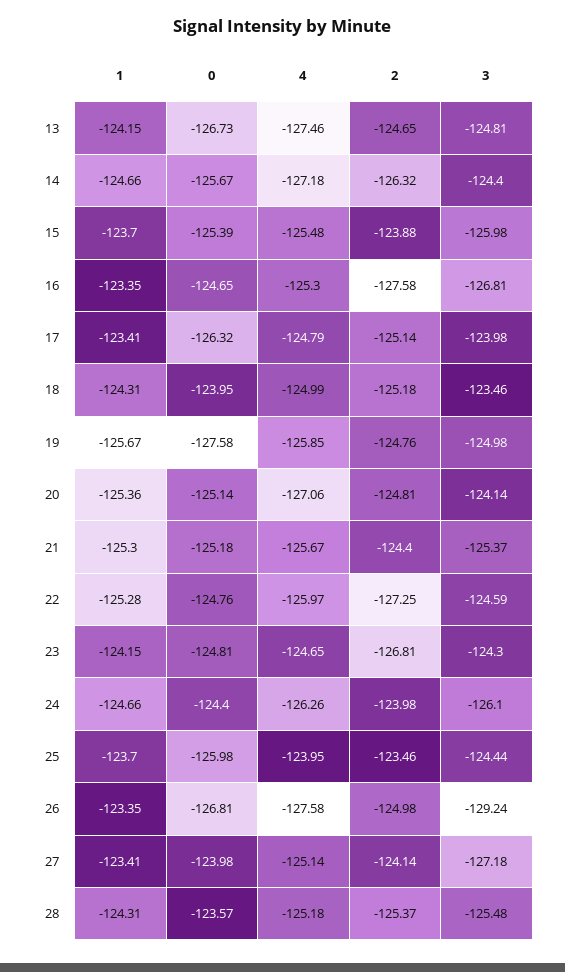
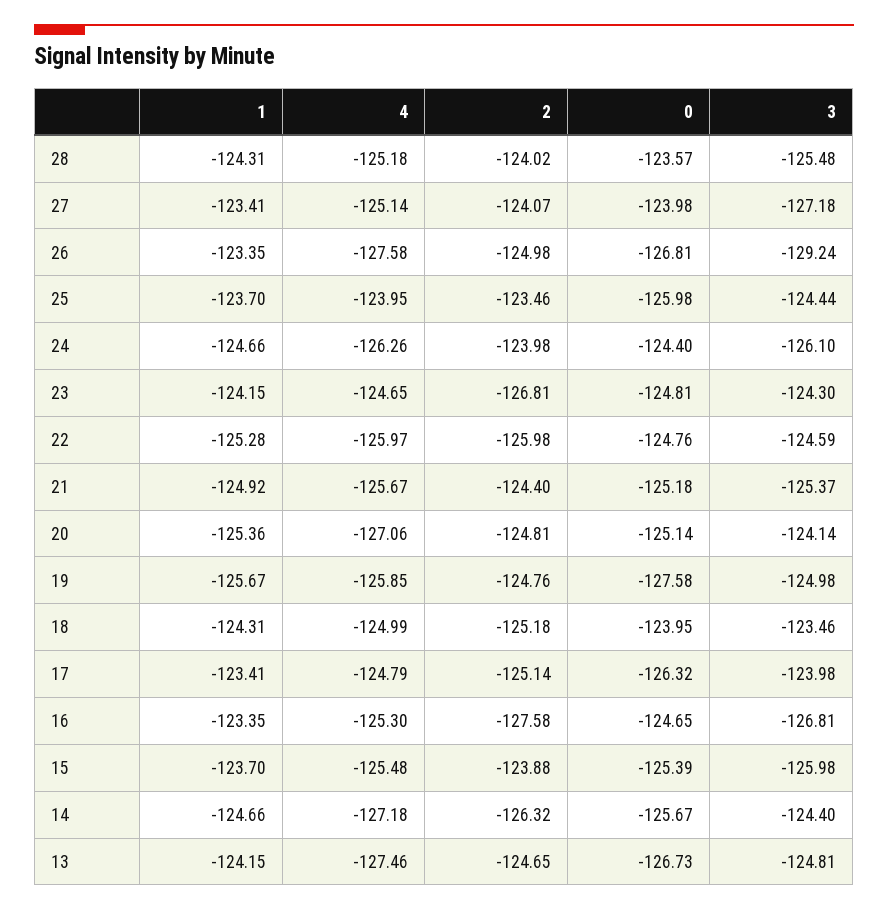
  {
    "1": {
      "13": -124.15,
      "14": -124.66,
      "15": -123.7,
      "16": -123.35,
      "17": -123.41,
      "18": -124.31,
      "19": -125.67,
      "20": -125.36,
-     "21": -125.3,
+     "21": -124.92,
      "22": -125.28,
      "23": -124.15,
      "24": -124.66,
      "25": -123.7,
      "26": -123.35,
      "27": -123.41,
      "28": -124.31
    },
    "0": {
      "13": -126.73,
      "14": -125.67,
      "15": -125.39,
      "16": -124.65,
      "17": -126.32,
      "18": -123.95,
      "19": -127.58,
      "20": -125.14,
      "21": -125.18,
      "22": -124.76,
      "23": -124.81,
      "24": -124.4,
      "25": -125.98,
      "26": -126.81,
      "27": -123.98,
      "28": -123.57
    },
    "4": {
      "13": -127.46,
      "14": -127.18,
      "15": -125.48,
      "16": -125.3,
      "17": -124.79,
      "18": -124.99,
      "19": -125.85,
      "20": -127.06,
      "21": -125.67,
      "22": -125.97,
      "23": -124.65,
      "24": -126.26,
      "25": -123.95,
      "26": -127.58,
      "27": -125.14,
      "28": -125.18
    },
    "2": {
      "13": -124.65,
      "14": -126.32,
      "15": -123.88,
      "16": -127.58,
      "17": -125.14,
      "18": -125.18,
      "19": -124.76,
      "20": -124.81,
      "21": -124.4,
-     "22": -127.25,
+     "22": -125.98,
      "23": -126.81,
      "24": -123.98,
      "25": -123.46,
      "26": -124.98,
-     "27": -124.14,
+     "27": -124.07,
-     "28": -125.37
+     "28": -124.02
    },
    "3": {
      "13": -124.81,
      "14": -124.4,
      "15": -125.98,
      "16": -126.81,
      "17": -123.98,
      "18": -123.46,
      "19": -124.98,
      "20": -124.14,
      "21": -125.37,
      "22": -124.59,
      "23": -124.3,
      "24": -126.1,
      "25": -124.44,
      "26": -129.24,
      "27": -127.18,
      "28": -125.48
    }
  }

